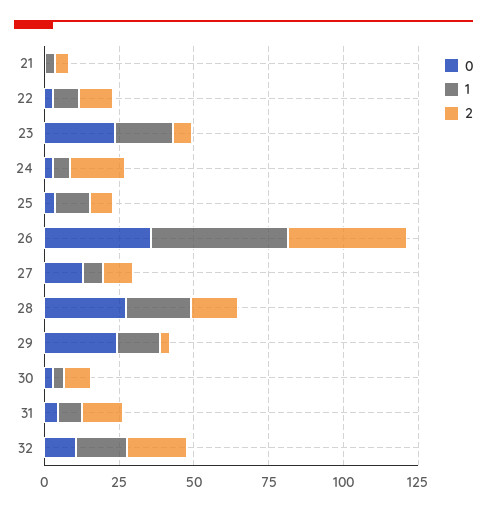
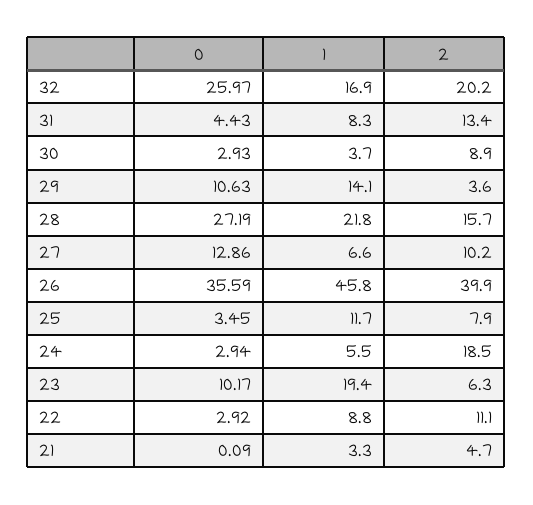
  {
    "0": {
      "21": 0.09,
      "22": 2.92,
-     "23": 25,
+     "23": 10.17,
      "24": 2.94,
      "25": 3.45,
      "26": 35.59,
      "27": 12.86,
      "28": 27.19,
-     "29": 25,
+     "29": 10.63,
      "30": 2.93,
      "31": 4.43,
-     "32": 10
+     "32": 25.97
    },
    "1": {
      "21": 3.3,
      "22": 8.8,
      "23": 19.4,
      "24": 5.5,
      "25": 11.7,
      "26": 45.8,
      "27": 6.6,
      "28": 21.8,
      "29": 14.1,
      "30": 3.7,
      "31": 8.3,
      "32": 16.9
    },
    "2": {
      "21": 4.7,
      "22": 11.1,
      "23": 6.3,
      "24": 18.5,
      "25": 7.9,
      "26": 39.9,
      "27": 10.2,
      "28": 15.7,
      "29": 3.6,
      "30": 8.9,
      "31": 13.4,
      "32": 20.2
    }
  }

